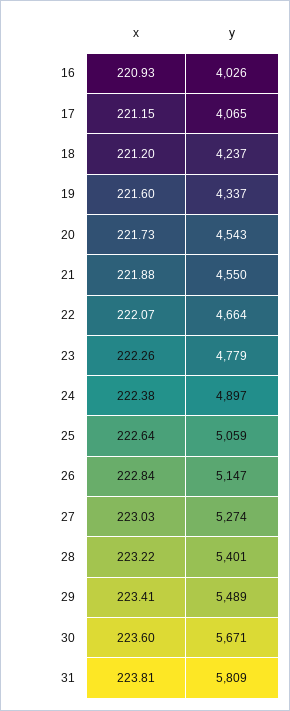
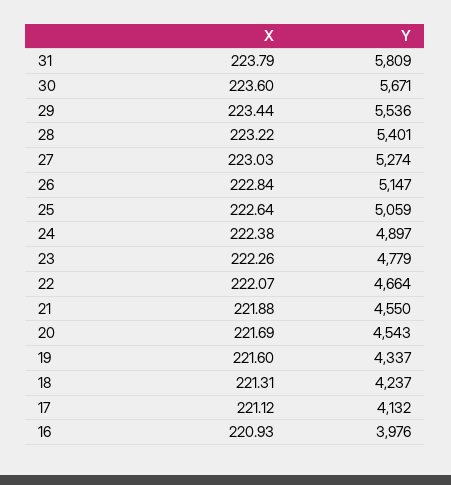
  {
    "x": {
      "16": 220.93,
-     "17": 221.15,
+     "17": 221.12,
-     "18": 221.2,
+     "18": 221.31,
      "19": 221.6,
-     "20": 221.73,
+     "20": 221.69,
      "21": 221.88,
      "22": 222.07,
      "23": 222.26,
      "24": 222.38,
      "25": 222.64,
      "26": 222.84,
      "27": 223.03,
      "28": 223.22,
-     "29": 223.41,
+     "29": 223.44,
      "30": 223.6,
-     "31": 223.81
+     "31": 223.79
    },
    "y": {
-     "16": 4026,
+     "16": 3976,
-     "17": 4065,
+     "17": 4132,
      "18": 4237,
      "19": 4337,
      "20": 4543,
      "21": 4550,
      "22": 4664,
      "23": 4779,
      "24": 4897,
      "25": 5059,
      "26": 5147,
      "27": 5274,
      "28": 5401,
-     "29": 5489,
+     "29": 5536,
      "30": 5671,
      "31": 5809
    }
  }

